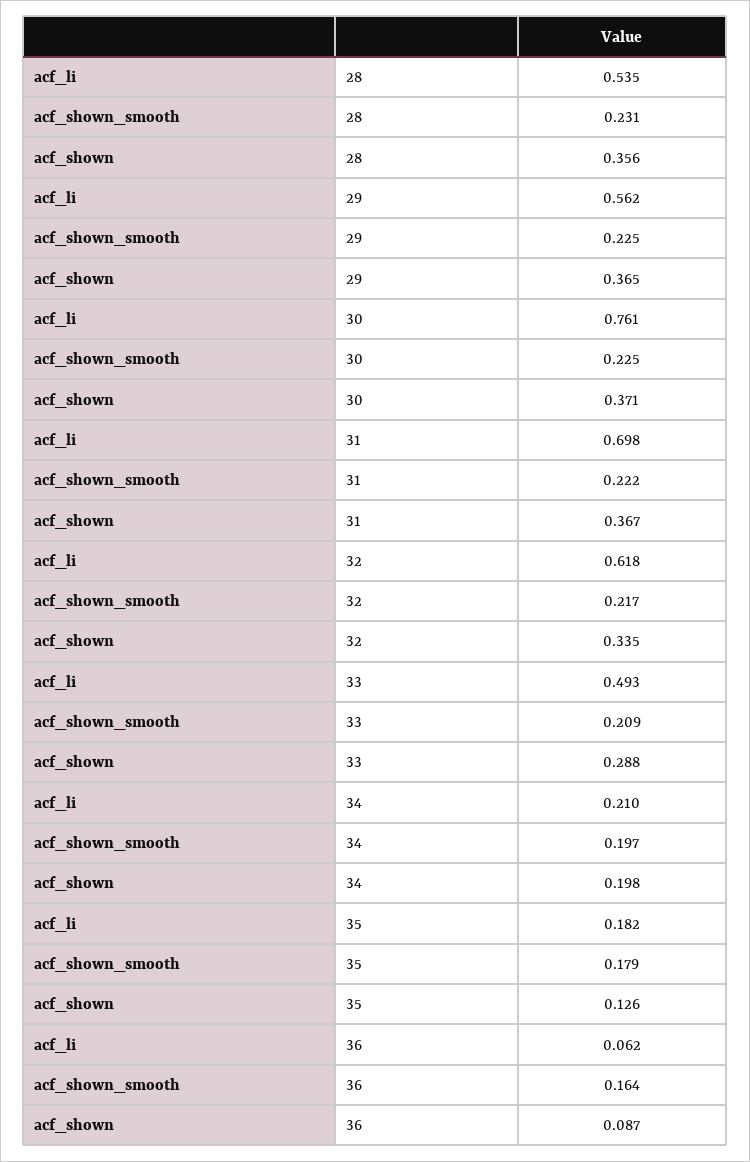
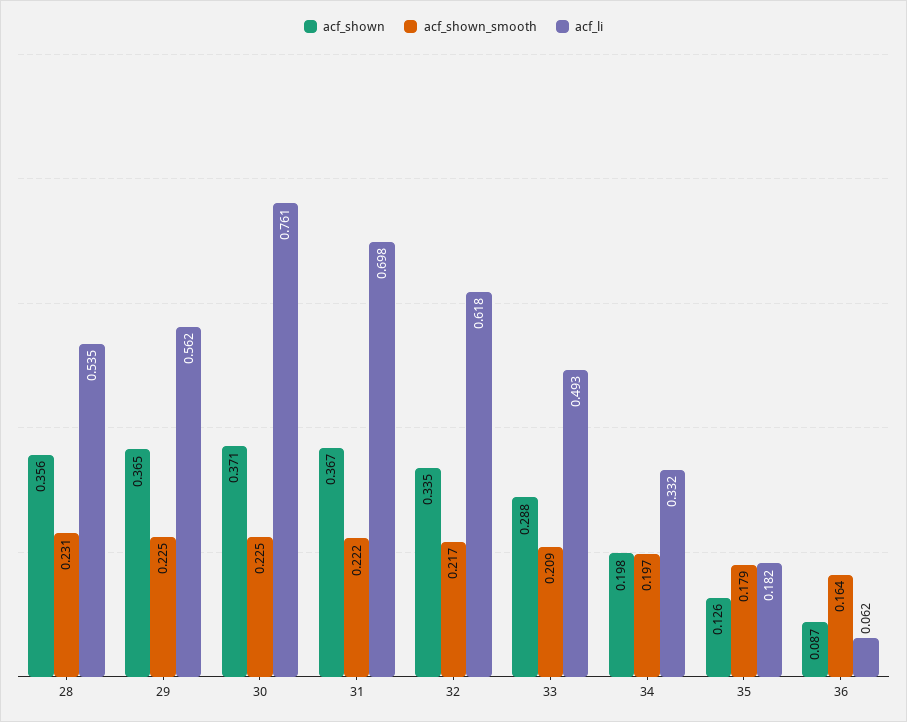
  {
    "acf_li": {
      "28": 0.535,
      "29": 0.562,
      "30": 0.761,
      "31": 0.698,
      "32": 0.618,
      "33": 0.493,
-     "34": 0.21,
+     "34": 0.332,
      "35": 0.182,
      "36": 0.062
    },
    "acf_shown_smooth": {
      "28": 0.231,
      "29": 0.225,
      "30": 0.225,
      "31": 0.222,
      "32": 0.217,
      "33": 0.209,
      "34": 0.197,
      "35": 0.179,
      "36": 0.164
    },
    "acf_shown": {
      "28": 0.356,
      "29": 0.365,
      "30": 0.371,
      "31": 0.367,
      "32": 0.335,
      "33": 0.288,
      "34": 0.198,
      "35": 0.126,
      "36": 0.087
    }
  }

